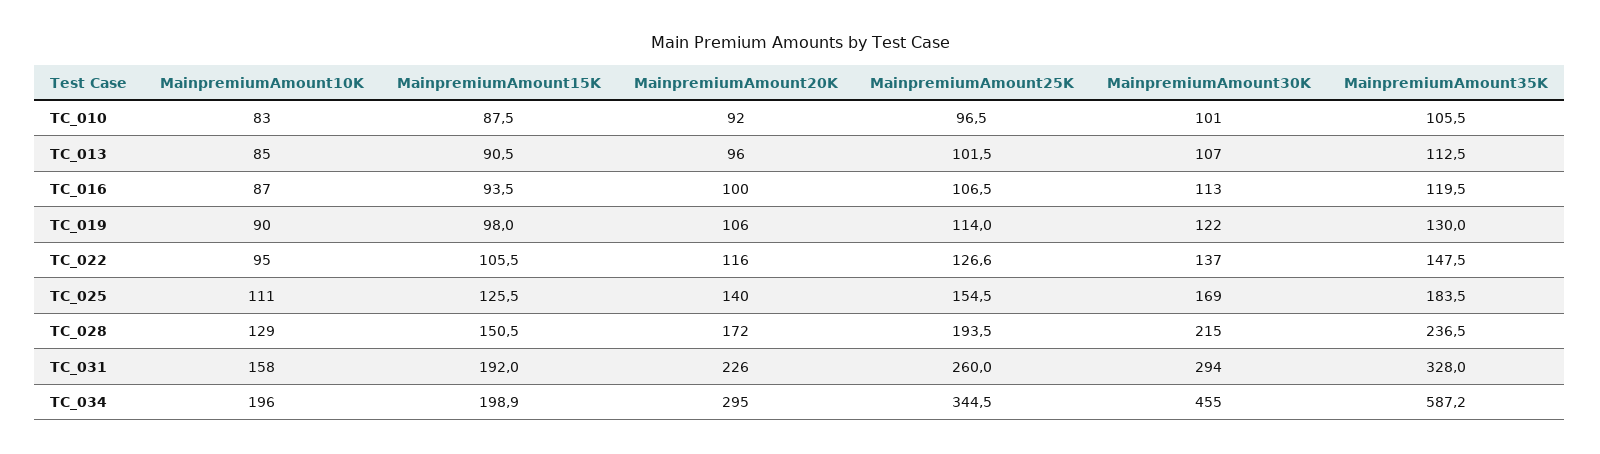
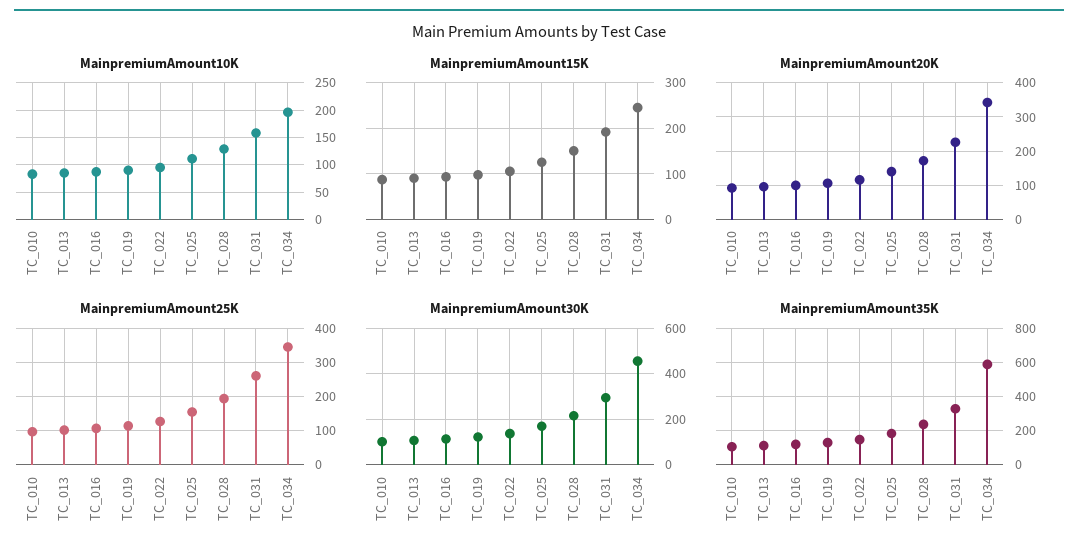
  {
    "MainpremiumAmount10K": {
      "TC_010": 83,
      "TC_013": 85,
      "TC_016": 87,
      "TC_019": 90,
      "TC_022": 95,
      "TC_025": 111,
      "TC_028": 129,
      "TC_031": 158,
      "TC_034": 196
    },
    "MainpremiumAmount15K": {
      "TC_010": 87.5,
      "TC_013": 90.5,
      "TC_016": 93.5,
      "TC_019": 98,
      "TC_022": 105.5,
      "TC_025": 125.5,
      "TC_028": 150.5,
      "TC_031": 192,
-     "TC_034": 198.9
+     "TC_034": 240
    },
    "MainpremiumAmount20K": {
      "TC_010": 92,
      "TC_013": 96,
      "TC_016": 100,
      "TC_019": 106,
      "TC_022": 116,
      "TC_025": 140,
      "TC_028": 172,
      "TC_031": 226,
-     "TC_034": 295
+     "TC_034": 340
    },
    "MainpremiumAmount25K": {
      "TC_010": 96.5,
      "TC_013": 101.5,
      "TC_016": 106.5,
      "TC_019": 114,
      "TC_022": 126.6,
      "TC_025": 154.5,
      "TC_028": 193.5,
      "TC_031": 260,
      "TC_034": 344.5
    },
    "MainpremiumAmount30K": {
      "TC_010": 101,
      "TC_013": 107,
      "TC_016": 113,
      "TC_019": 122,
      "TC_022": 137,
      "TC_025": 169,
      "TC_028": 215,
      "TC_031": 294,
      "TC_034": 455
    },
    "MainpremiumAmount35K": {
      "TC_010": 105.5,
      "TC_013": 112.5,
      "TC_016": 119.5,
      "TC_019": 130,
      "TC_022": 147.5,
      "TC_025": 183.5,
      "TC_028": 236.5,
      "TC_031": 328,
      "TC_034": 587.2
    }
  }

